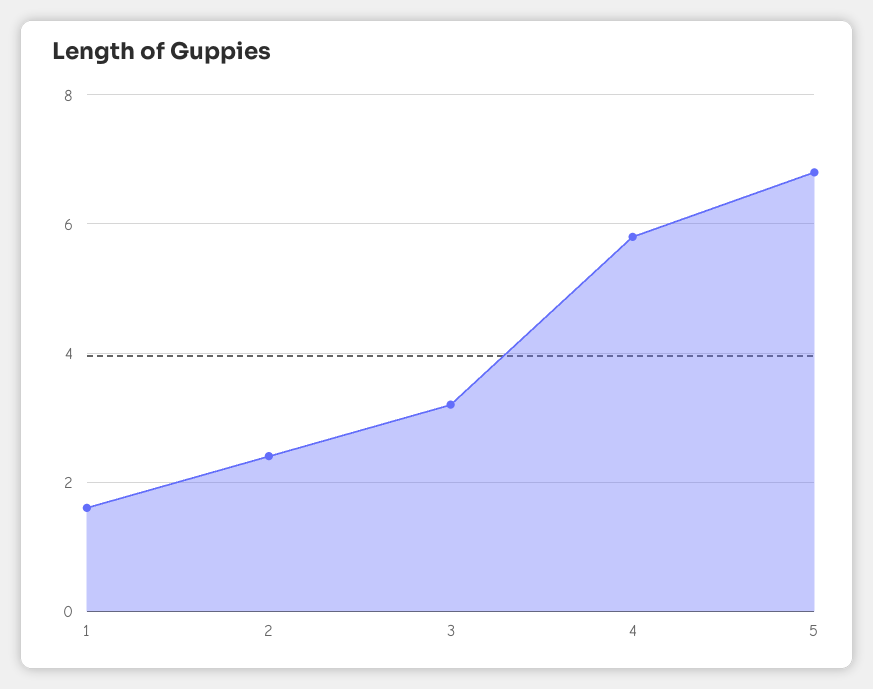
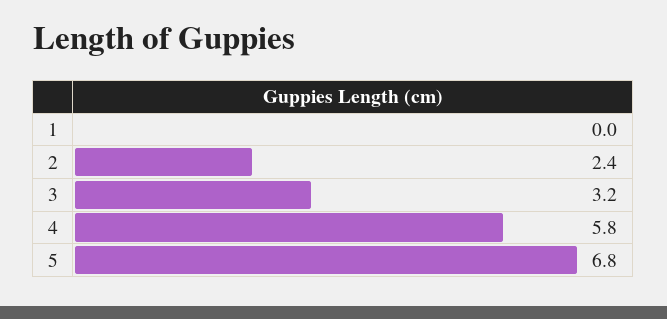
  {
-   "1": 1.5,
+   "1": 0,
    "2": 2.4,
    "3": 3.2,
    "4": 5.8,
    "5": 6.8
  }

